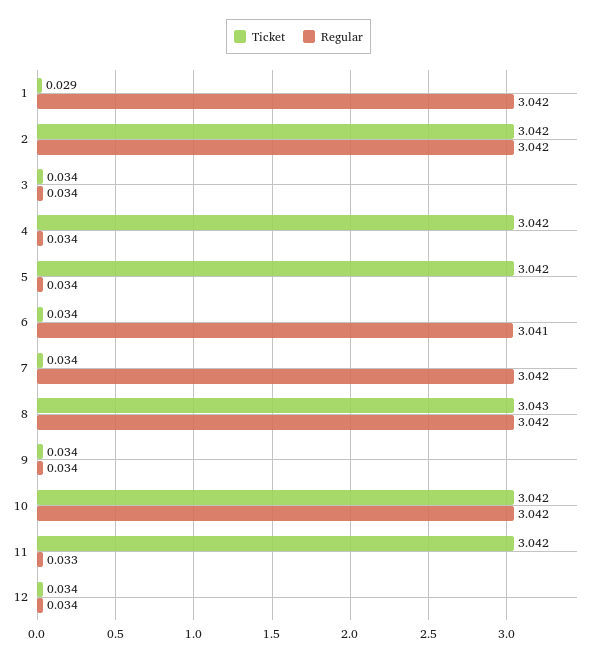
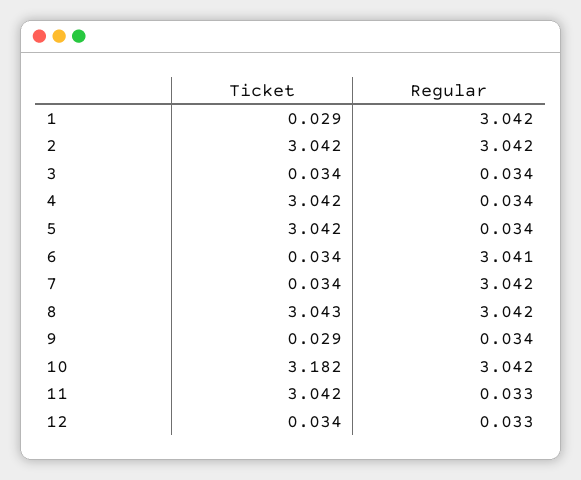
  {
    "Ticket": {
      "1": 0.029,
      "2": 3.042,
      "3": 0.034,
      "4": 3.042,
      "5": 3.042,
      "6": 0.034,
      "7": 0.034,
      "8": 3.043,
-     "9": 0.034,
+     "9": 0.029,
-     "10": 3.042,
+     "10": 3.182,
      "11": 3.042,
      "12": 0.034
    },
    "Regular": {
      "1": 3.042,
      "2": 3.042,
      "3": 0.034,
      "4": 0.034,
      "5": 0.034,
      "6": 3.041,
      "7": 3.042,
      "8": 3.042,
      "9": 0.034,
      "10": 3.042,
      "11": 0.033,
-     "12": 0.034
+     "12": 0.033
    }
  }

